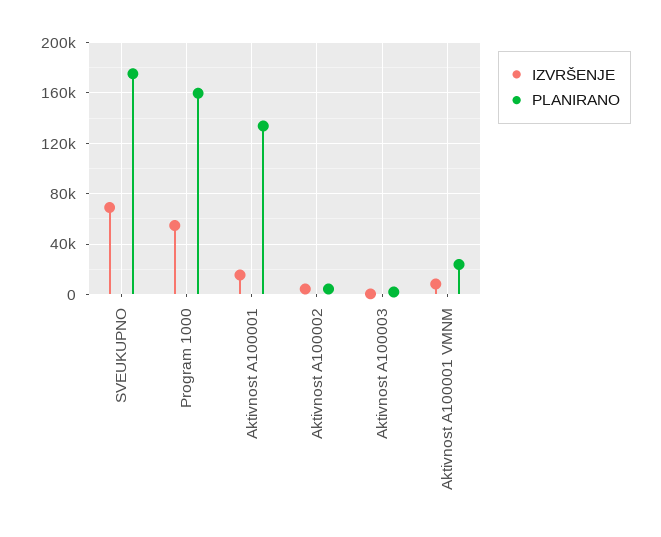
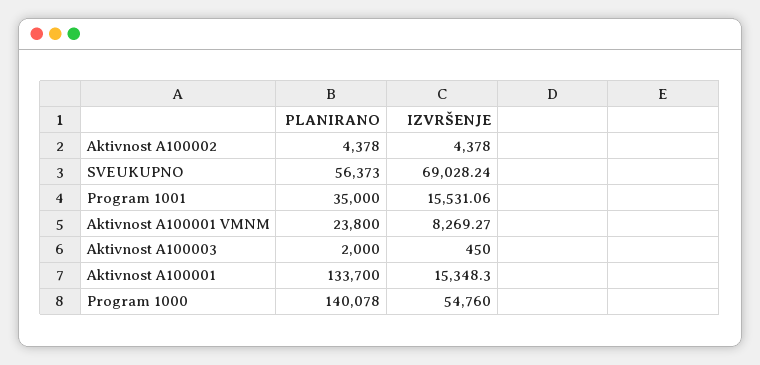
  {
    "IZVRŠENJE": {
      "SVEUKUPNO": 69028.24,
      "Program 1000": 54760,
      "Aktivnost A100001": 15348.3,
      "Aktivnost A100002": 4378,
      "Aktivnost A100003": 450,
-     "Aktivnost A100001 VMNM": 8269.27
+     "Aktivnost A100001 VMNM": 8269.27,
+     "Program 1001": 15531.06
    },
    "PLANIRANO": {
-     "SVEUKUPNO": 175000,
+     "SVEUKUPNO": 56373,
-     "Program 1000": 160000,
+     "Program 1000": 140078,
      "Aktivnost A100001": 133700,
      "Aktivnost A100002": 4378,
      "Aktivnost A100003": 2000,
-     "Aktivnost A100001 VMNM": 23800
+     "Aktivnost A100001 VMNM": 23800,
+     "Program 1001": 35000
    }
  }

